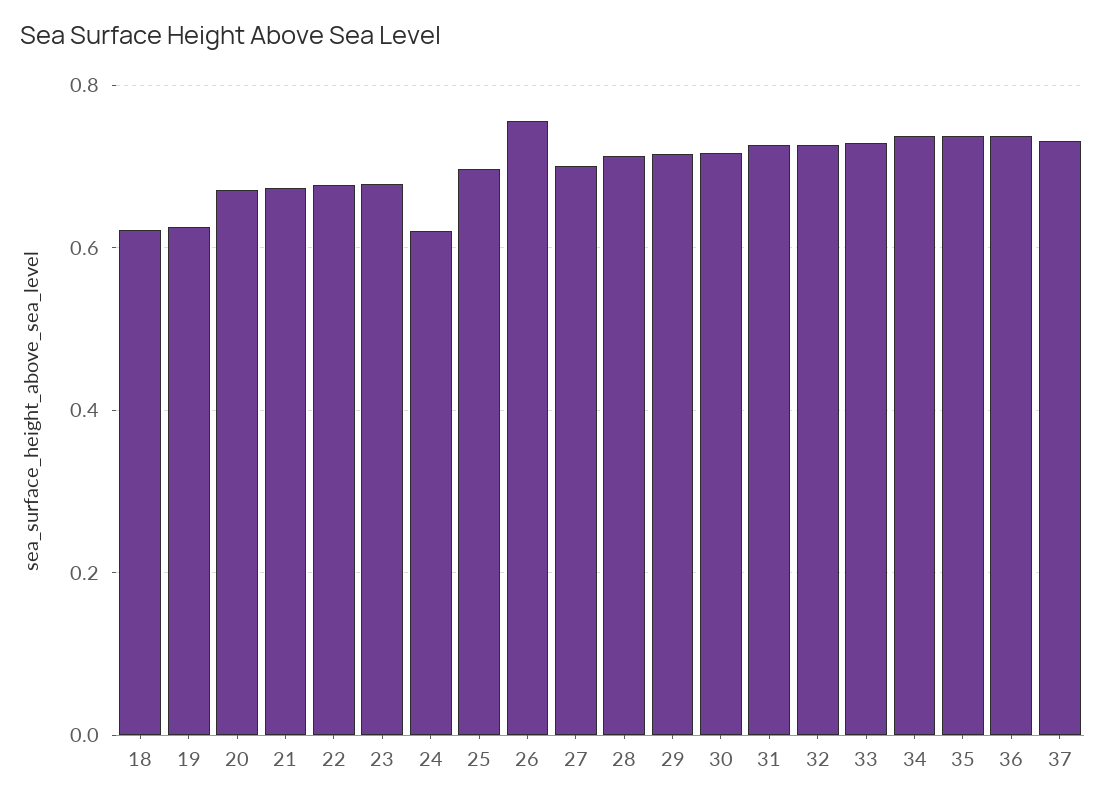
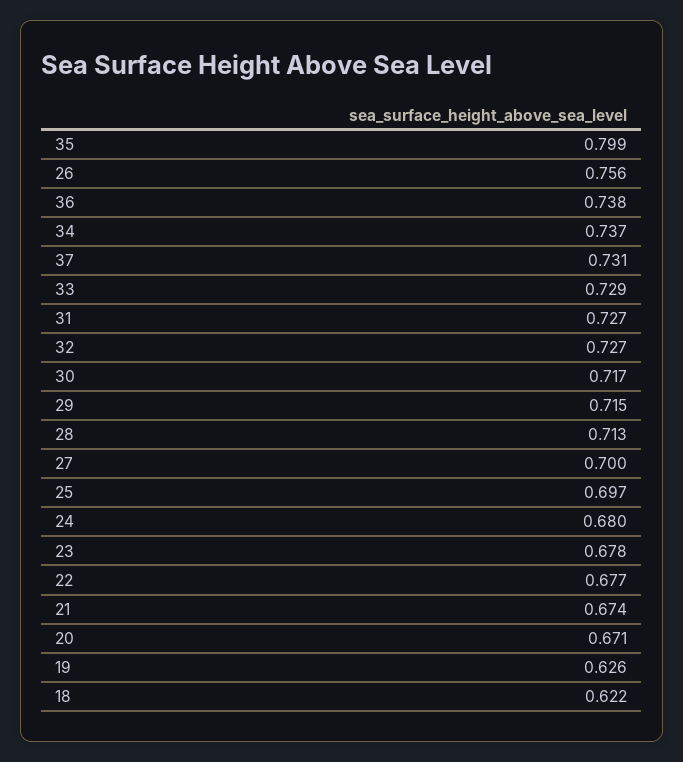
  {
    "18": 0.622,
    "19": 0.626,
    "20": 0.671,
    "21": 0.674,
    "22": 0.677,
    "23": 0.678,
-   "24": 0.62,
+   "24": 0.68,
    "25": 0.697,
    "26": 0.756,
    "27": 0.7,
    "28": 0.713,
    "29": 0.715,
    "30": 0.717,
    "31": 0.727,
    "32": 0.727,
    "33": 0.729,
    "34": 0.737,
-   "35": 0.74,
+   "35": 0.799,
    "36": 0.738,
    "37": 0.731
  }

